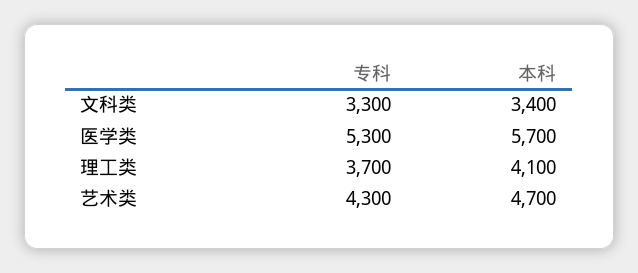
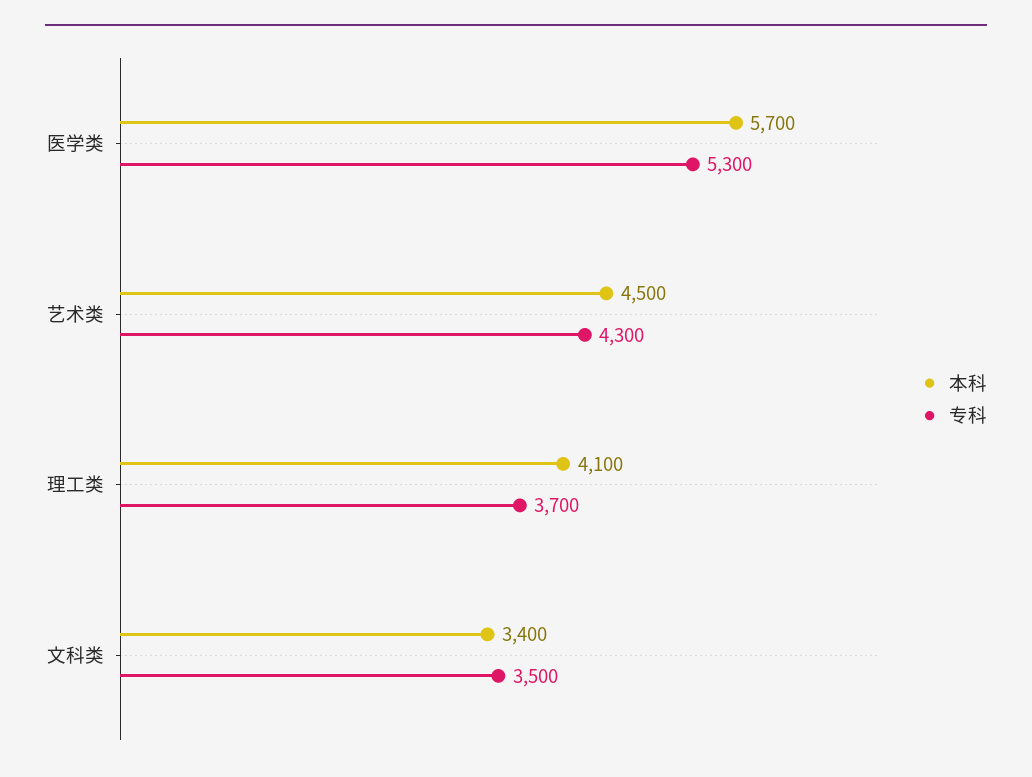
  {
    "专科": {
-     "文科类": 3300,
+     "文科类": 3500,
      "医学类": 5300,
      "理工类": 3700,
      "艺术类": 4300
    },
    "本科": {
      "文科类": 3400,
      "医学类": 5700,
      "理工类": 4100,
-     "艺术类": 4700
+     "艺术类": 4500
    }
  }

